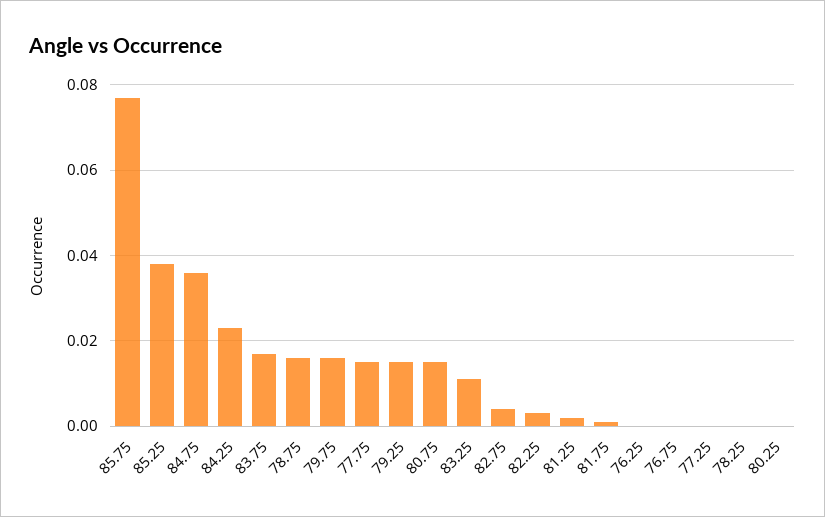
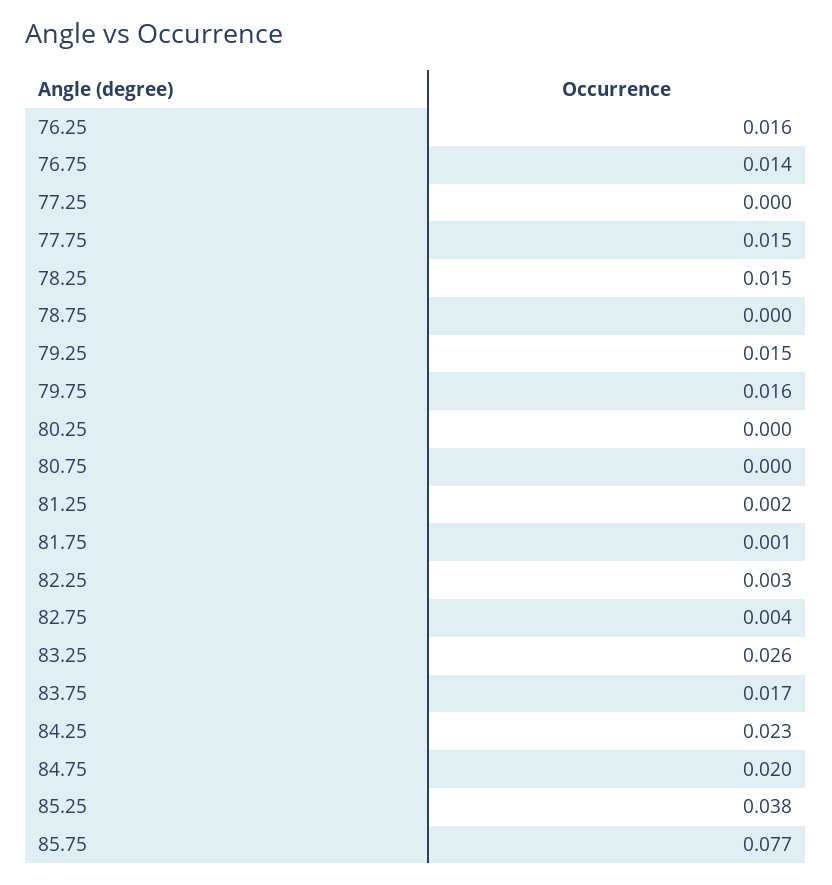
  {
    "85.75": 0.077,
    "85.25": 0.038,
-   "84.75": 0.035,
+   "84.75": 0.02,
    "84.25": 0.023,
    "83.75": 0.017,
-   "78.75": 0.015,
+   "78.75": 0,
    "79.75": 0.016,
    "77.75": 0.015,
    "79.25": 0.015,
-   "80.75": 0.015,
+   "80.75": 0,
-   "83.25": 0.01,
+   "83.25": 0.026,
    "82.75": 0.004,
    "82.25": 0.003,
    "81.25": 0.002,
    "81.75": 0.001,
-   "76.25": 0,
+   "76.25": 0.016,
-   "76.75": 0,
+   "76.75": 0.014,
    "77.25": 0,
-   "78.25": 0,
+   "78.25": 0.015,
    "80.25": 0
  }

